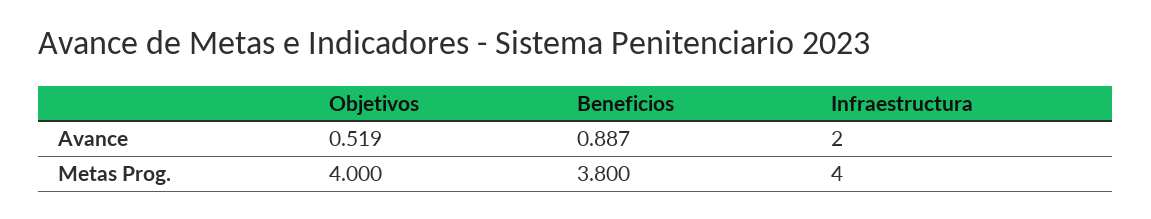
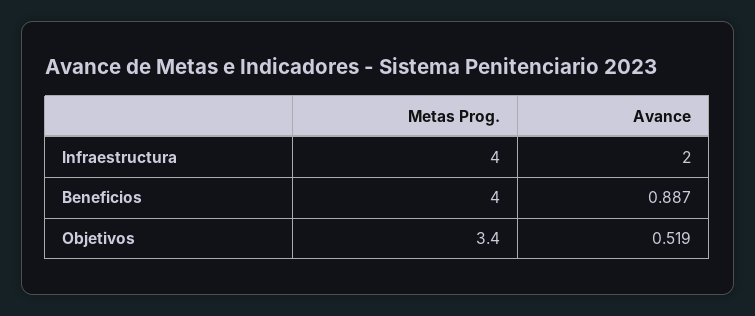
  {
    "Objetivos": {
      "Avance": 0.519,
-     "Metas Prog.": 4
+     "Metas Prog.": 3.4
    },
    "Beneficios": {
      "Avance": 0.887,
-     "Metas Prog.": 3.8
+     "Metas Prog.": 4
    },
    "Infraestructura": {
      "Avance": 2,
      "Metas Prog.": 4
    }
  }

